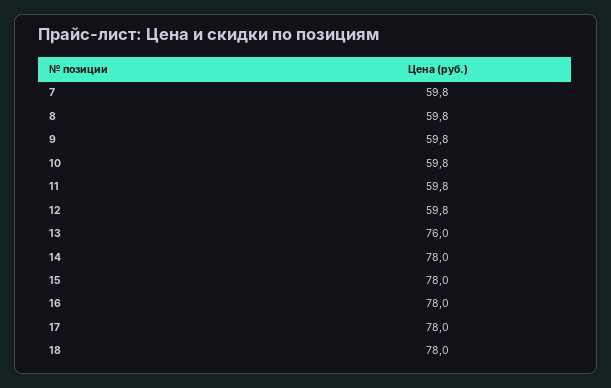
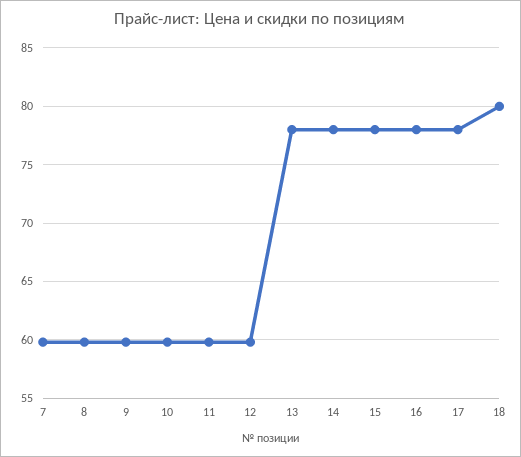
  {
    "7": 59.8,
    "8": 59.8,
    "9": 59.8,
    "10": 59.8,
    "11": 59.8,
    "12": 59.8,
-   "13": 76,
+   "13": 78,
    "14": 78,
    "15": 78,
    "16": 78,
    "17": 78,
-   "18": 78
+   "18": 80
  }

